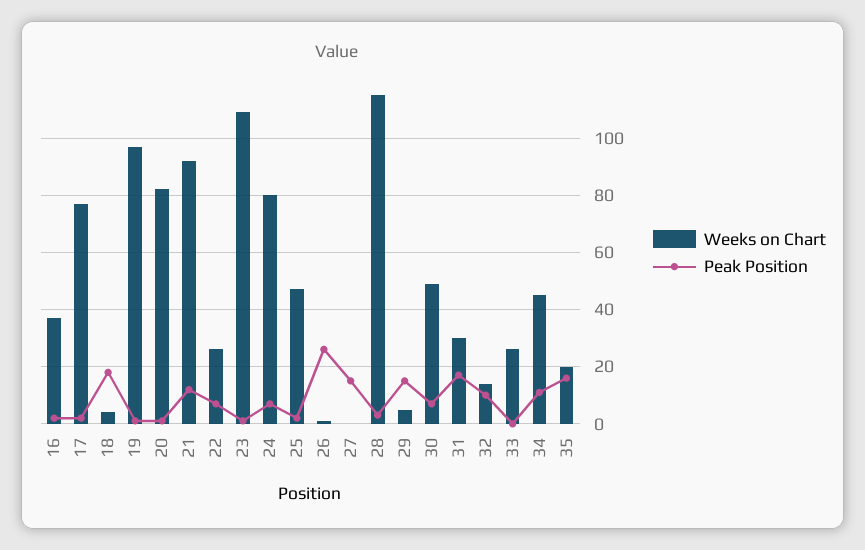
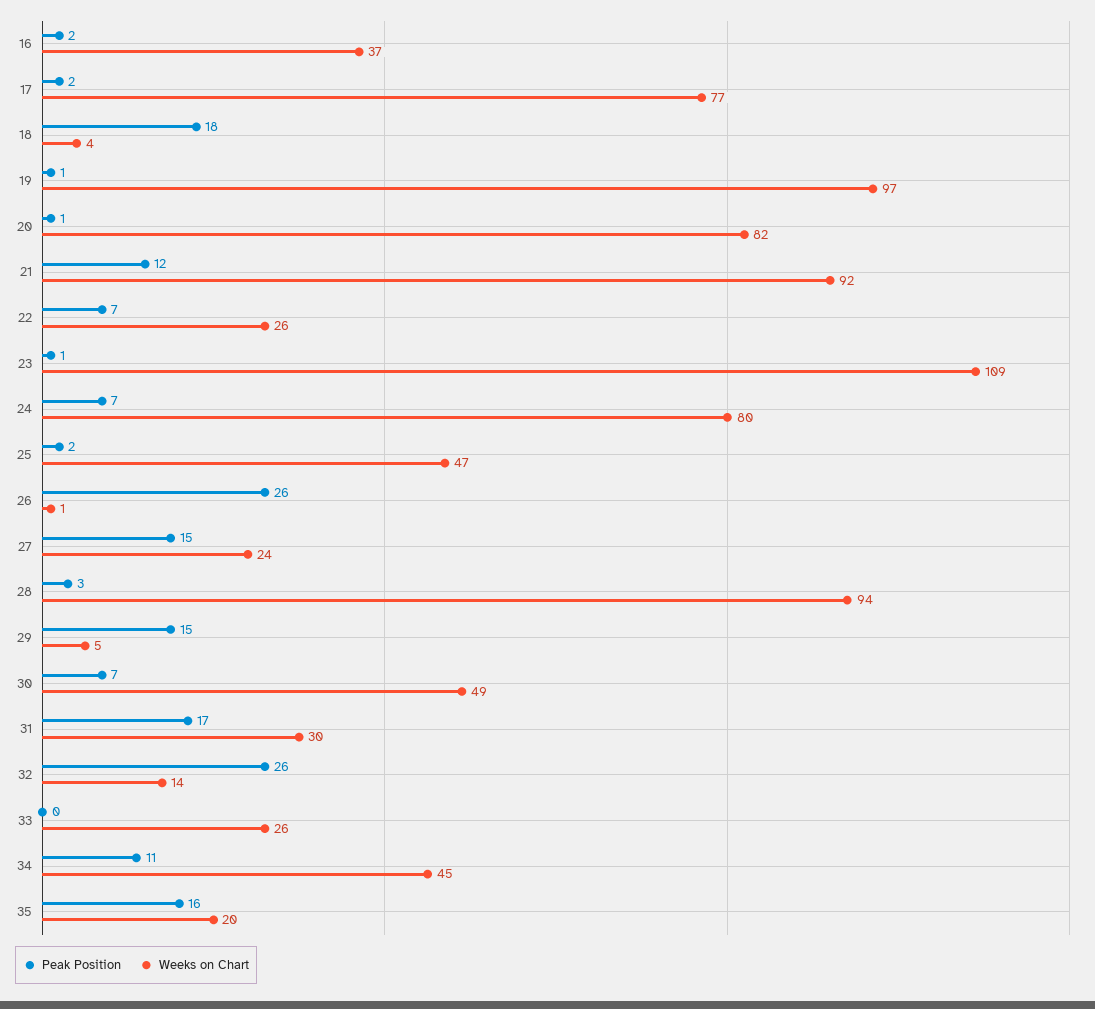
  {
    "Weeks on Chart": {
      "16": 37,
      "17": 77,
      "18": 4,
      "19": 97,
      "20": 82,
      "21": 92,
      "22": 26,
      "23": 109,
      "24": 80,
      "25": 47,
      "26": 1,
-     "27": 0,
+     "27": 24,
-     "28": 115,
+     "28": 94,
      "29": 5,
      "30": 49,
      "31": 30,
      "32": 14,
      "33": 26,
      "34": 45,
      "35": 20
    },
    "Peak Position": {
      "16": 2,
      "17": 2,
      "18": 18,
      "19": 1,
      "20": 1,
      "21": 12,
      "22": 7,
      "23": 1,
      "24": 7,
      "25": 2,
      "26": 26,
      "27": 15,
      "28": 3,
      "29": 15,
      "30": 7,
      "31": 17,
-     "32": 10,
+     "32": 26,
      "33": 0,
      "34": 11,
      "35": 16
    }
  }

